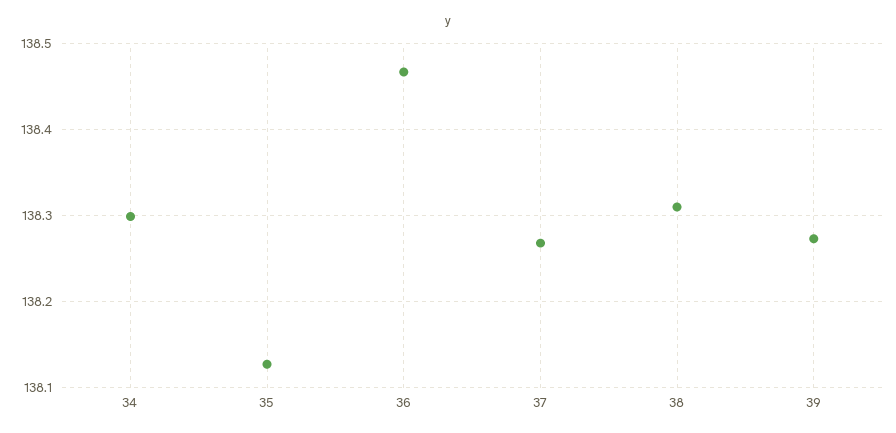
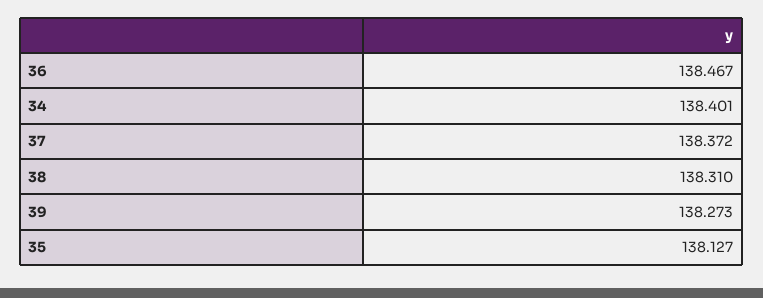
  {
-   "34": 138.3,
+   "34": 138.401,
    "35": 138.127,
    "36": 138.467,
-   "37": 138.27,
+   "37": 138.372,
    "38": 138.31,
    "39": 138.273
  }

